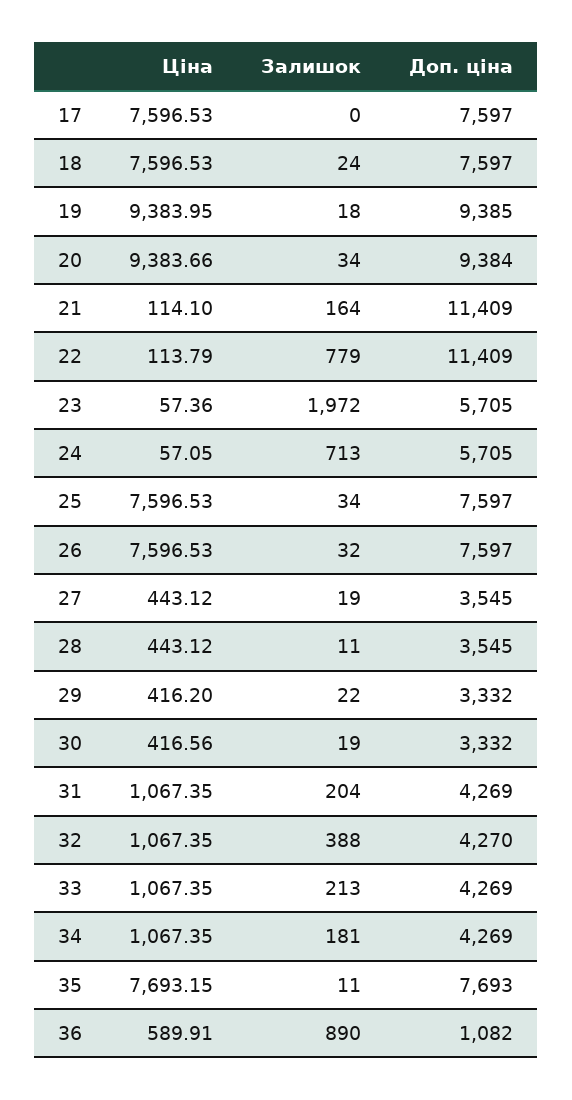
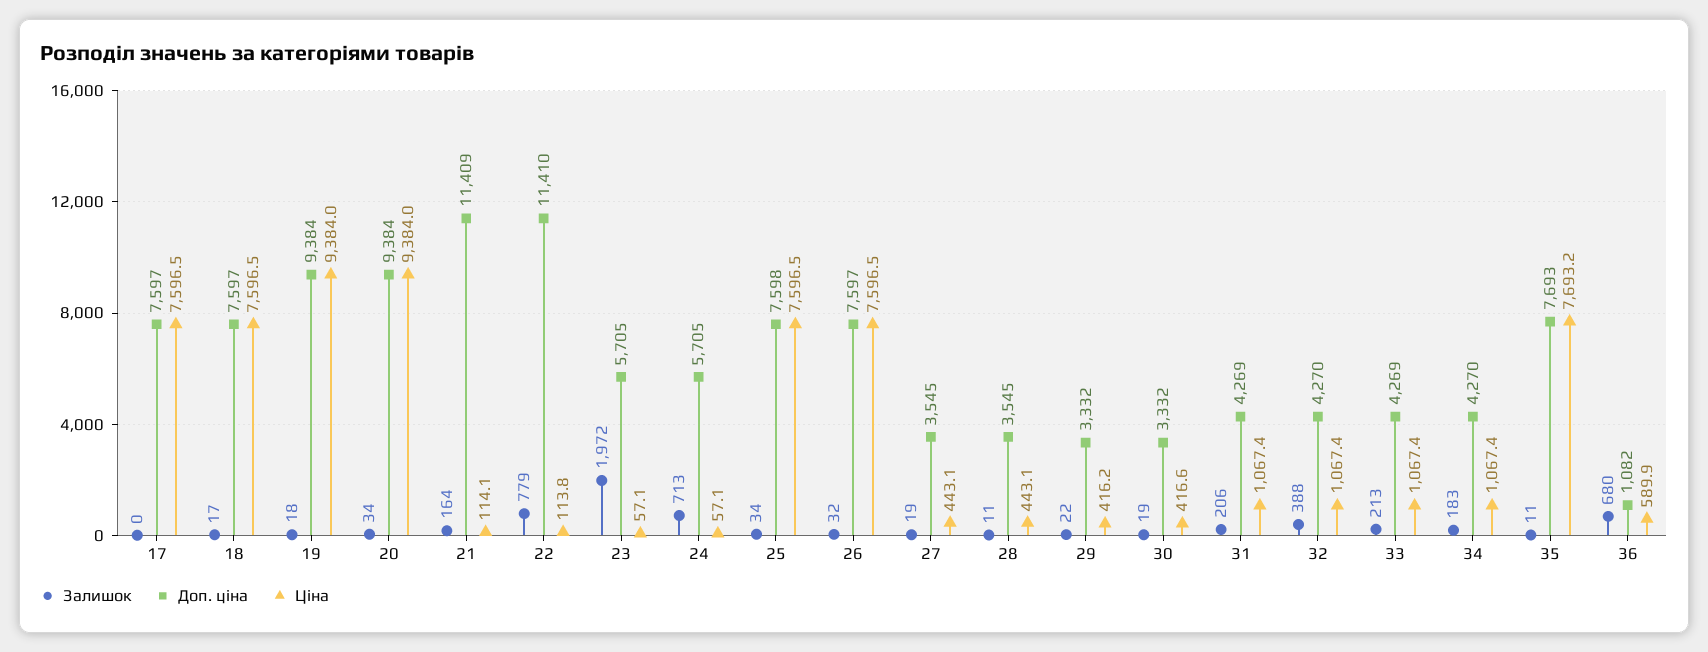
  {
    "Ціна": {
      "17": 7596.53,
      "18": 7596.53,
      "19": 9383.95,
-     "20": 9383.66,
+     "20": 9384,
      "21": 114.1,
      "22": 113.79,
-     "23": 57.36,
+     "23": 57.1,
      "24": 57.05,
      "25": 7596.53,
      "26": 7596.53,
      "27": 443.12,
      "28": 443.12,
      "29": 416.2,
      "30": 416.56,
      "31": 1067.35,
      "32": 1067.35,
      "33": 1067.35,
      "34": 1067.35,
      "35": 7693.15,
      "36": 589.91
    },
    "Залишок": {
      "17": 0,
-     "18": 24,
+     "18": 17,
      "19": 18,
      "20": 34,
      "21": 164,
      "22": 779,
      "23": 1972,
      "24": 713,
      "25": 34,
      "26": 32,
      "27": 19,
      "28": 11,
      "29": 22,
      "30": 19,
-     "31": 204,
+     "31": 206,
      "32": 388,
      "33": 213,
-     "34": 181,
+     "34": 183,
      "35": 11,
-     "36": 890
+     "36": 680
    },
    "Доп. ціна": {
      "17": 7597,
      "18": 7597,
-     "19": 9385,
+     "19": 9384,
      "20": 9384,
      "21": 11409,
-     "22": 11409,
+     "22": 11410,
      "23": 5705,
      "24": 5705,
-     "25": 7597,
+     "25": 7598,
      "26": 7597,
      "27": 3545,
      "28": 3545,
      "29": 3332,
      "30": 3332,
      "31": 4269,
      "32": 4270,
      "33": 4269,
-     "34": 4269,
+     "34": 4270,
      "35": 7693,
      "36": 1082
    }
  }

